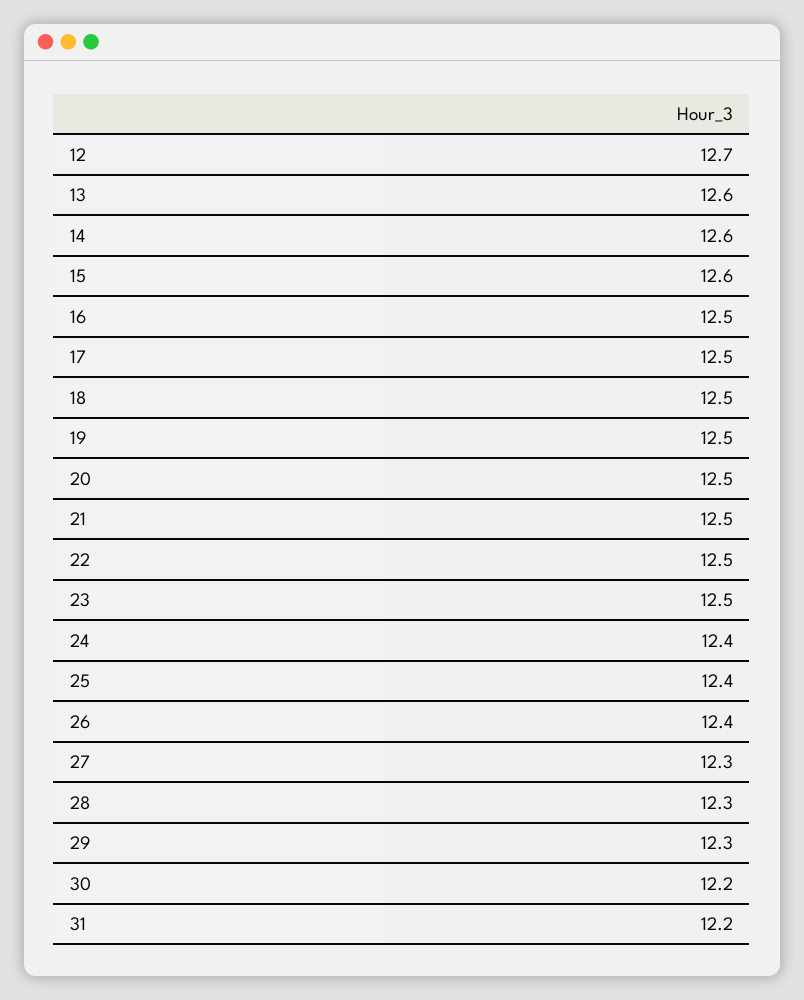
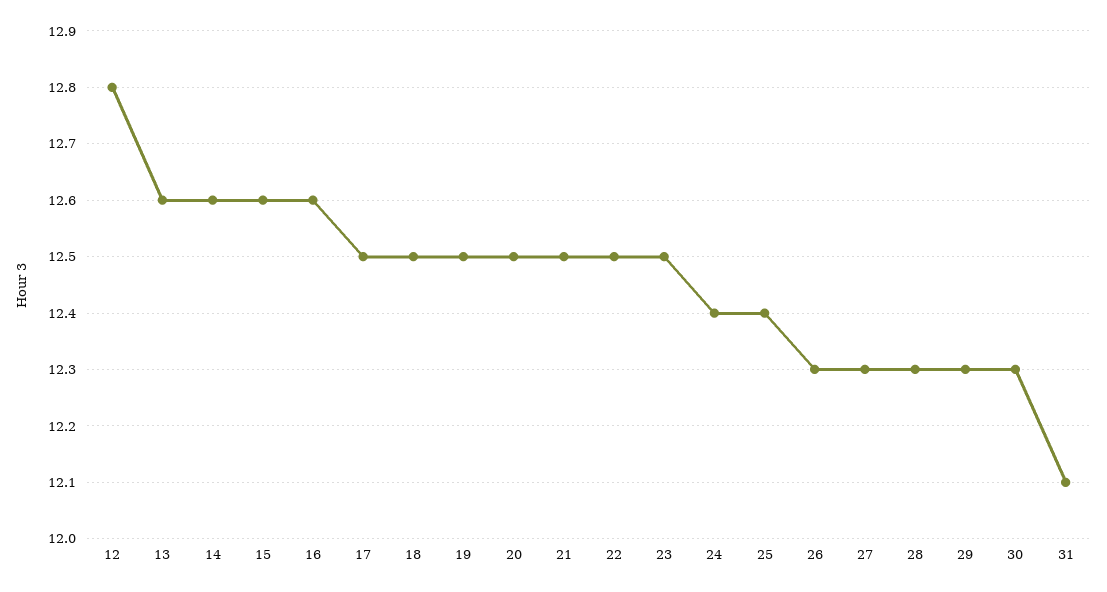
  {
-   "12": 12.7,
+   "12": 12.8,
    "13": 12.6,
    "14": 12.6,
    "15": 12.6,
-   "16": 12.5,
+   "16": 12.6,
    "17": 12.5,
    "18": 12.5,
    "19": 12.5,
    "20": 12.5,
    "21": 12.5,
    "22": 12.5,
    "23": 12.5,
    "24": 12.4,
    "25": 12.4,
-   "26": 12.4,
+   "26": 12.3,
    "27": 12.3,
    "28": 12.3,
    "29": 12.3,
-   "30": 12.2,
+   "30": 12.3,
-   "31": 12.2
+   "31": 12.1
  }

